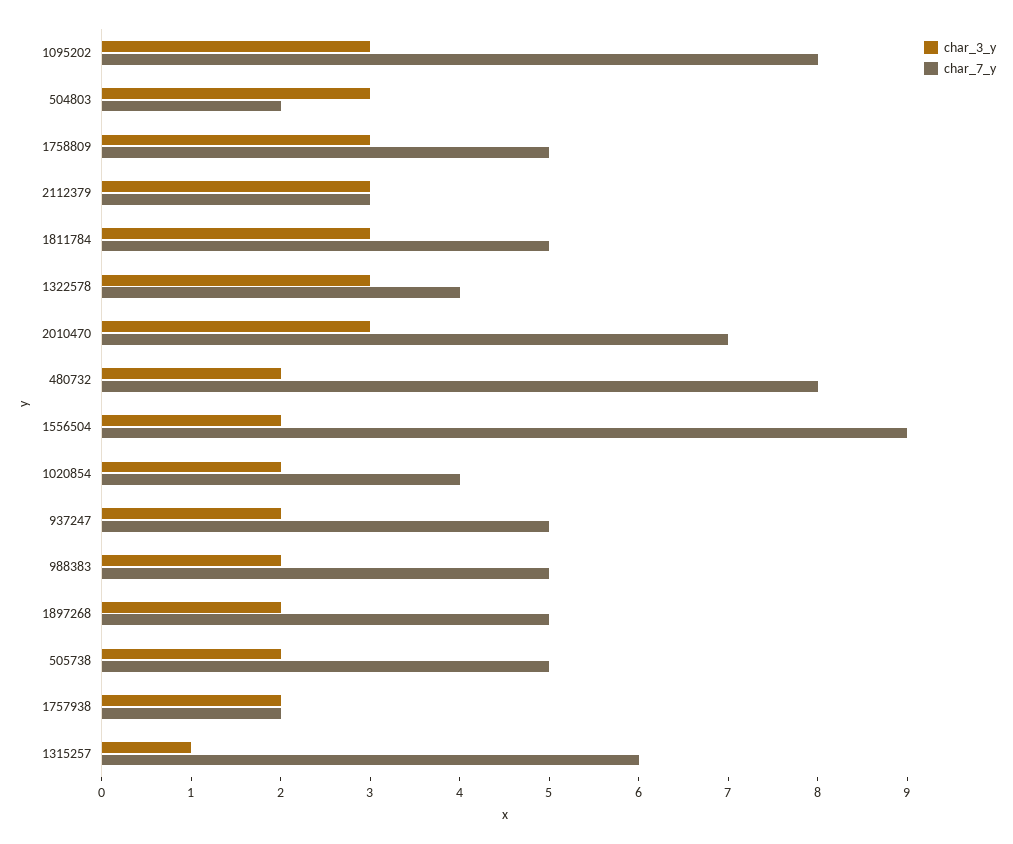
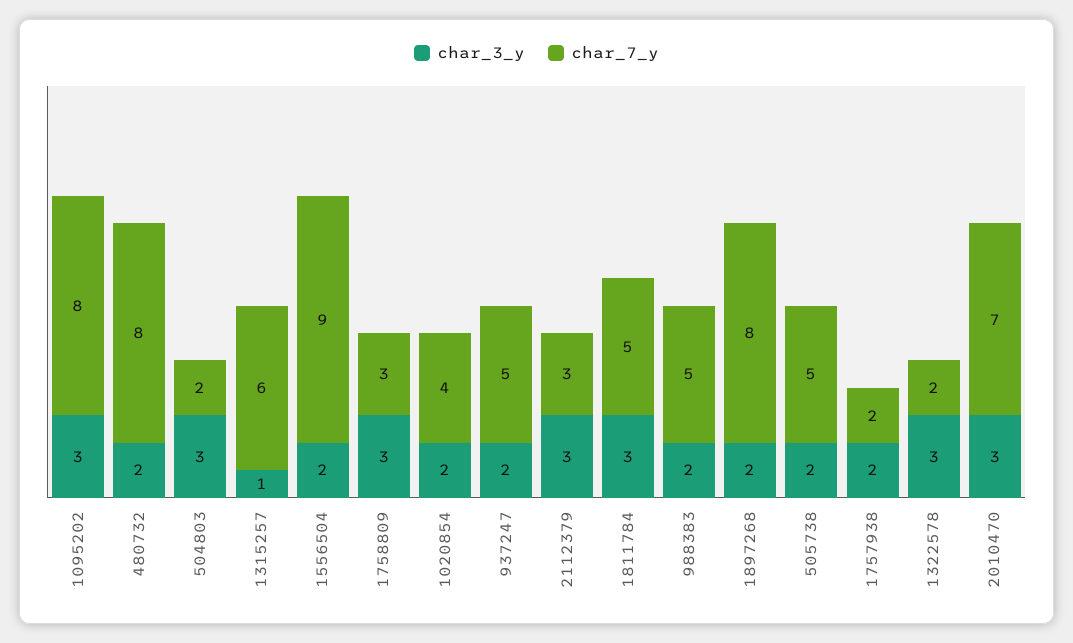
  {
    "char_3_y": {
      "1095202": 3,
      "504803": 3,
      "1758809": 3,
      "2112379": 3,
      "1811784": 3,
      "1322578": 3,
      "2010470": 3,
      "480732": 2,
      "1556504": 2,
      "1020854": 2,
      "937247": 2,
      "988383": 2,
      "1897268": 2,
      "505738": 2,
      "1757938": 2,
      "1315257": 1
    },
    "char_7_y": {
      "1095202": 8,
      "504803": 2,
-     "1758809": 5,
+     "1758809": 3,
      "2112379": 3,
      "1811784": 5,
-     "1322578": 4,
+     "1322578": 2,
      "2010470": 7,
      "480732": 8,
      "1556504": 9,
      "1020854": 4,
      "937247": 5,
      "988383": 5,
-     "1897268": 5,
+     "1897268": 8,
      "505738": 5,
      "1757938": 2,
      "1315257": 6
    }
  }

